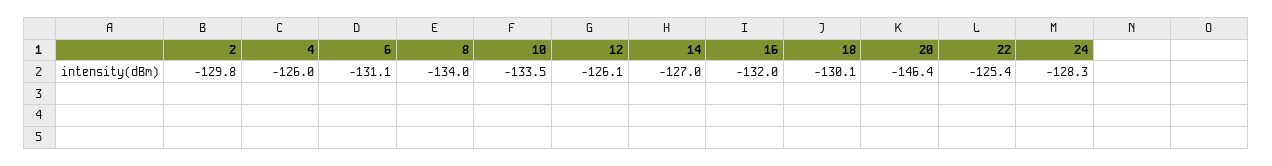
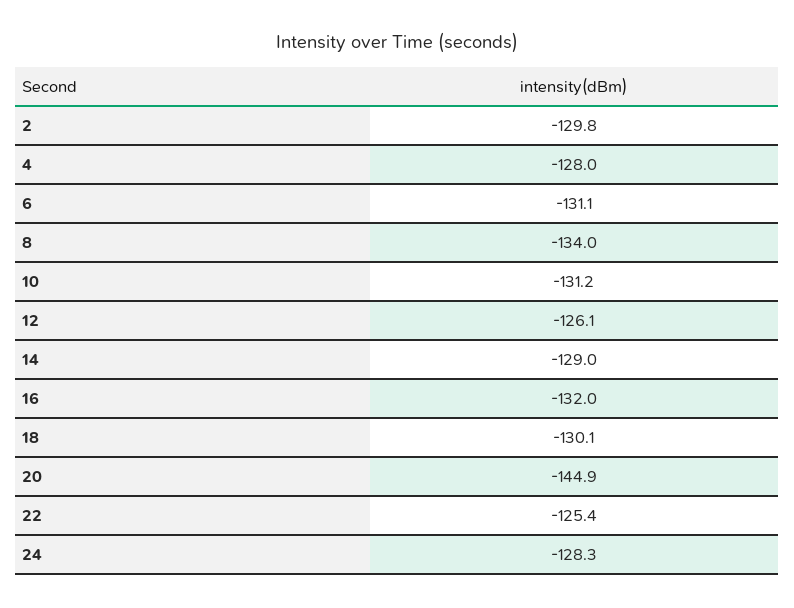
  {
    "2": -129.8,
-   "4": -126,
+   "4": -128,
    "6": -131.1,
    "8": -134,
-   "10": -133.5,
+   "10": -131.2,
    "12": -126.1,
-   "14": -127,
+   "14": -129,
    "16": -132,
    "18": -130.1,
-   "20": -146.4,
+   "20": -144.9,
    "22": -125.4,
    "24": -128.3
  }

